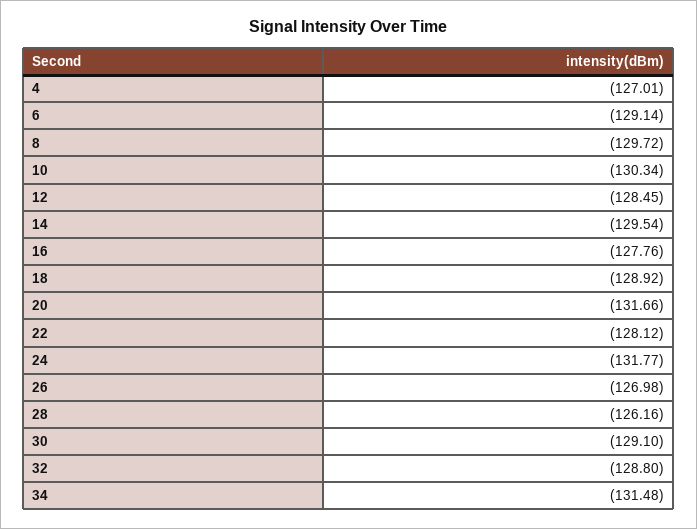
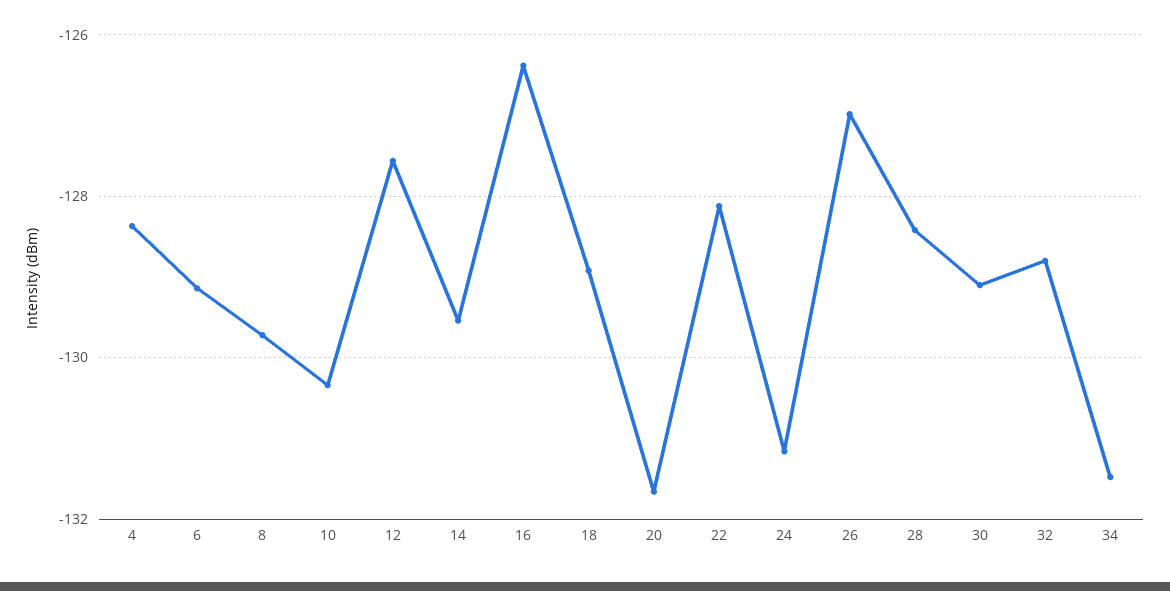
  {
-   "4": -127.01,
+   "4": -128.4,
    "6": -129.14,
    "8": -129.72,
    "10": -130.34,
-   "12": -128.45,
+   "12": -127.6,
    "14": -129.54,
-   "16": -127.76,
+   "16": -126.4,
    "18": -128.92,
    "20": -131.66,
    "22": -128.12,
-   "24": -131.77,
+   "24": -131.2,
    "26": -126.98,
-   "28": -126.16,
+   "28": -128.4,
    "30": -129.1,
    "32": -128.8,
    "34": -131.48
  }

